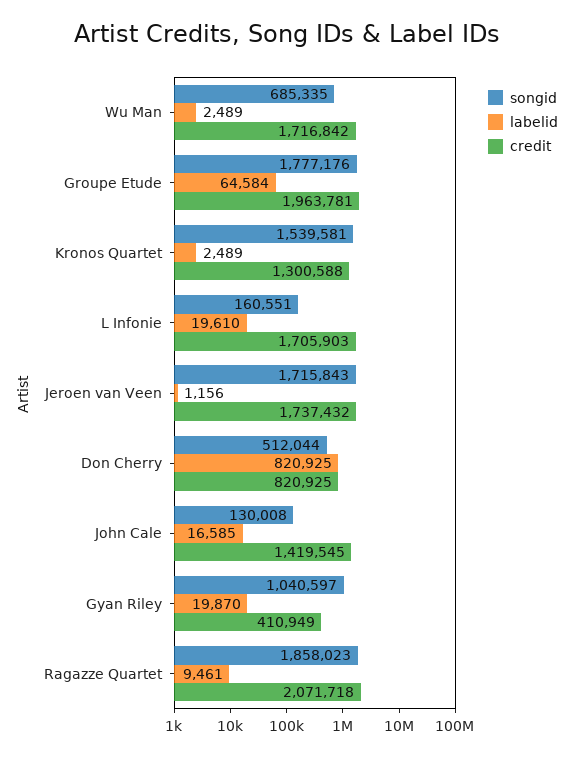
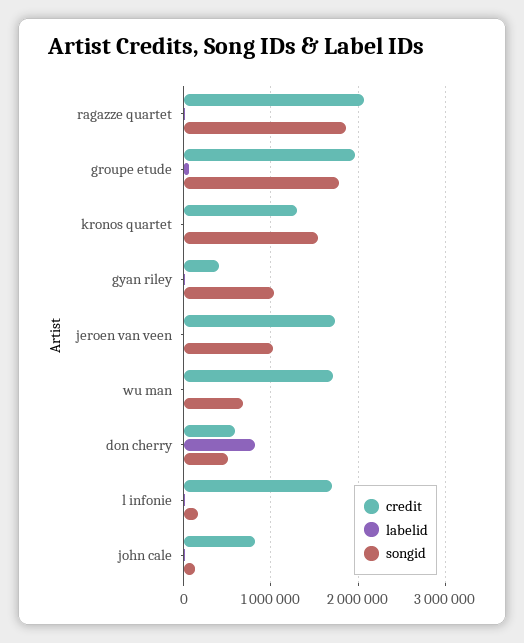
  {
    "songid": {
      "Wu Man": 685335,
      "Groupe Etude": 1777176,
      "Kronos Quartet": 1539581,
      "L Infonie": 160551,
-     "Jeroen van Veen": 1715843,
+     "Jeroen van Veen": 1000000,
      "Don Cherry": 512044,
      "John Cale": 130008,
      "Gyan Riley": 1040597,
      "Ragazze Quartet": 1858023
    },
    "labelid": {
      "Wu Man": 2489,
      "Groupe Etude": 64584,
      "Kronos Quartet": 2489,
      "L Infonie": 19610,
      "Jeroen van Veen": 1156,
      "Don Cherry": 820925,
      "John Cale": 16585,
      "Gyan Riley": 19870,
      "Ragazze Quartet": 9461
    },
    "credit": {
      "Wu Man": 1716842,
      "Groupe Etude": 1963781,
      "Kronos Quartet": 1300588,
      "L Infonie": 1705903,
      "Jeroen van Veen": 1737432,
-     "Don Cherry": 820925,
+     "Don Cherry": 600000,
-     "John Cale": 1419545,
+     "John Cale": 800000,
      "Gyan Riley": 410949,
      "Ragazze Quartet": 2071718
    }
  }

